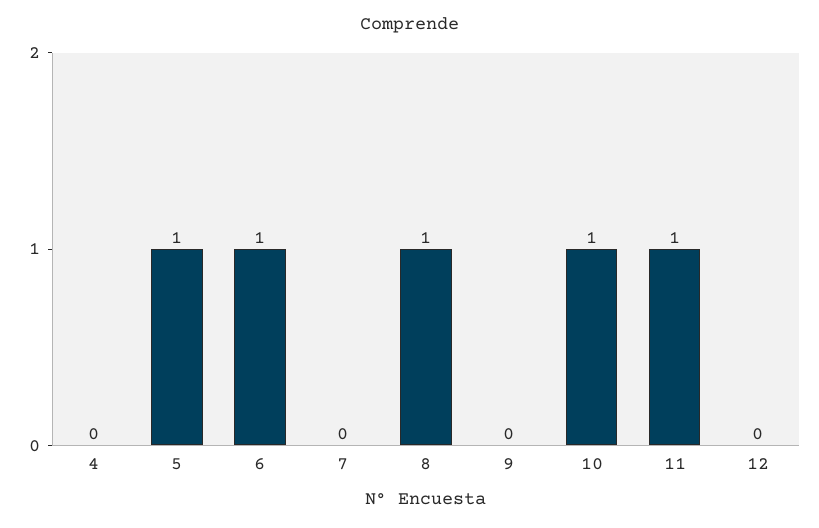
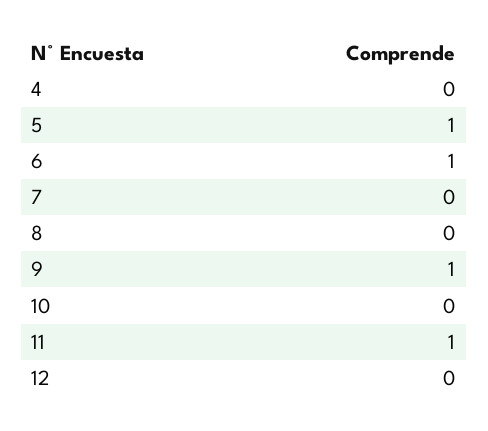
  {
    "4": 0,
    "5": 1,
    "6": 1,
    "7": 0,
-   "8": 1,
+   "8": 0,
-   "9": 0,
+   "9": 1,
-   "10": 1,
+   "10": 0,
    "11": 1,
    "12": 0
  }

